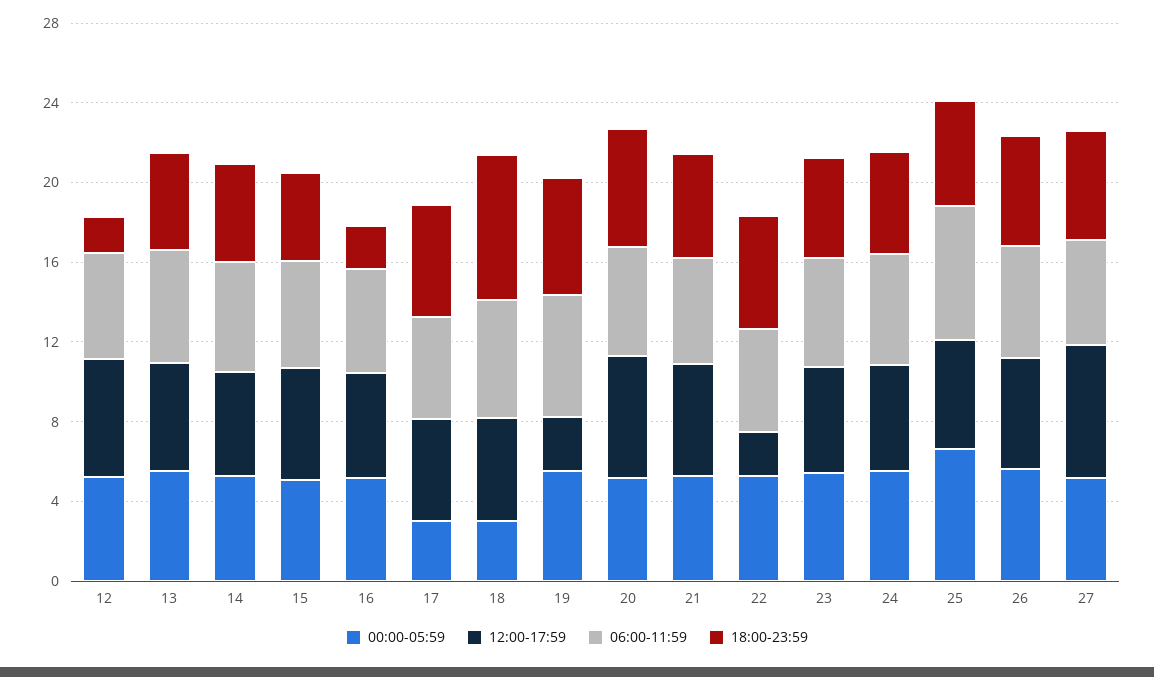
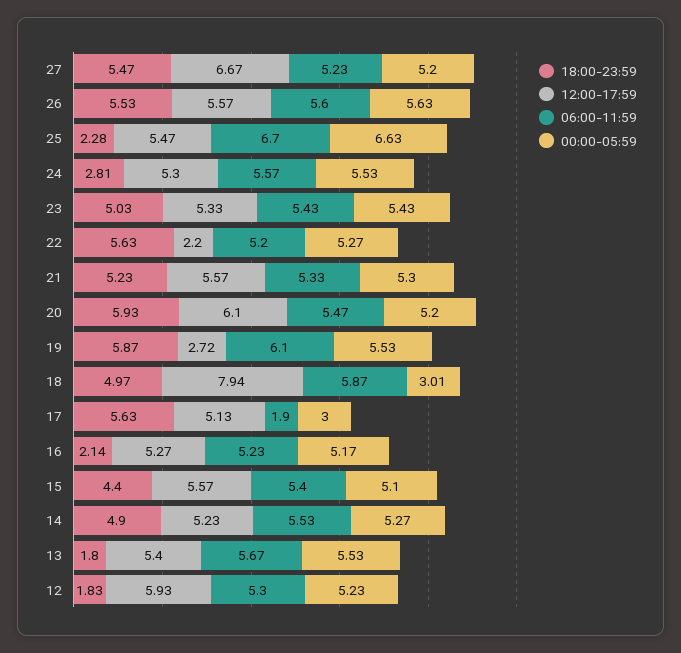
  {
    "00:00-05:59": {
      "12": 5.23,
      "13": 5.53,
      "14": 5.27,
      "15": 5.1,
      "16": 5.17,
      "17": 3,
      "18": 3.01,
      "19": 5.53,
      "20": 5.2,
      "21": 5.3,
      "22": 5.27,
      "23": 5.43,
      "24": 5.53,
      "25": 6.63,
      "26": 5.63,
      "27": 5.2
    },
    "12:00-17:59": {
      "12": 5.93,
      "13": 5.4,
      "14": 5.23,
      "15": 5.57,
      "16": 5.27,
      "17": 5.13,
-     "18": 5,
+     "18": 7.94,
      "19": 2.72,
      "20": 6.1,
      "21": 5.57,
      "22": 2.2,
      "23": 5.33,
      "24": 5.3,
      "25": 5.47,
      "26": 5.57,
      "27": 6.67
    },
    "06:00-11:59": {
      "12": 5.3,
      "13": 5.67,
      "14": 5.53,
      "15": 5.4,
      "16": 5.23,
-     "17": 5,
+     "17": 1.9,
      "18": 5.87,
      "19": 6.1,
      "20": 5.47,
      "21": 5.33,
      "22": 5.2,
      "23": 5.43,
      "24": 5.57,
      "25": 6.7,
      "26": 5.6,
      "27": 5.23
    },
    "18:00-23:59": {
      "12": 1.83,
-     "13": 5,
+     "13": 1.8,
      "14": 4.9,
      "15": 4.4,
      "16": 2.14,
      "17": 5.63,
-     "18": 7,
+     "18": 4.97,
      "19": 5.87,
      "20": 5.93,
      "21": 5.23,
      "22": 5.63,
      "23": 5.03,
-     "24": 5,
+     "24": 2.81,
-     "25": 5,
+     "25": 2.28,
      "26": 5.53,
      "27": 5.47
    }
  }

